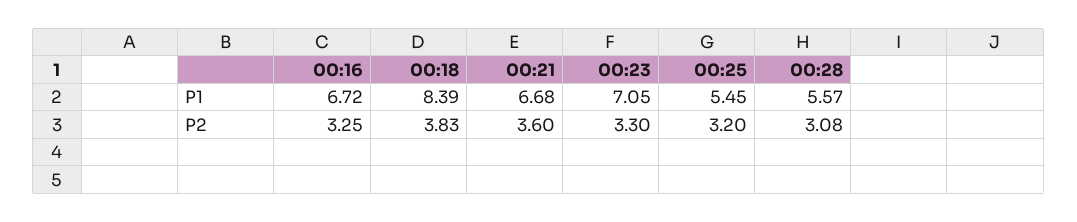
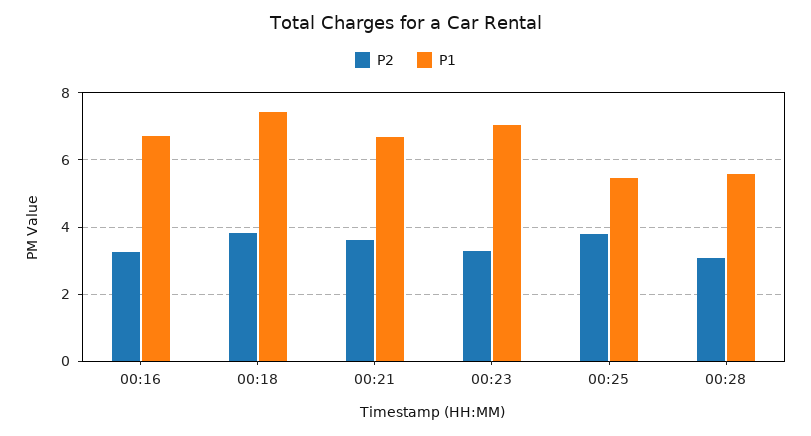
  {
    "P1": {
      "00:16": 6.72,
-     "00:18": 8.39,
+     "00:18": 7.4,
      "00:21": 6.68,
      "00:23": 7.05,
      "00:25": 5.45,
      "00:28": 5.57
    },
    "P2": {
      "00:16": 3.25,
      "00:18": 3.83,
      "00:21": 3.6,
      "00:23": 3.3,
-     "00:25": 3.2,
+     "00:25": 3.8,
      "00:28": 3.08
    }
  }

